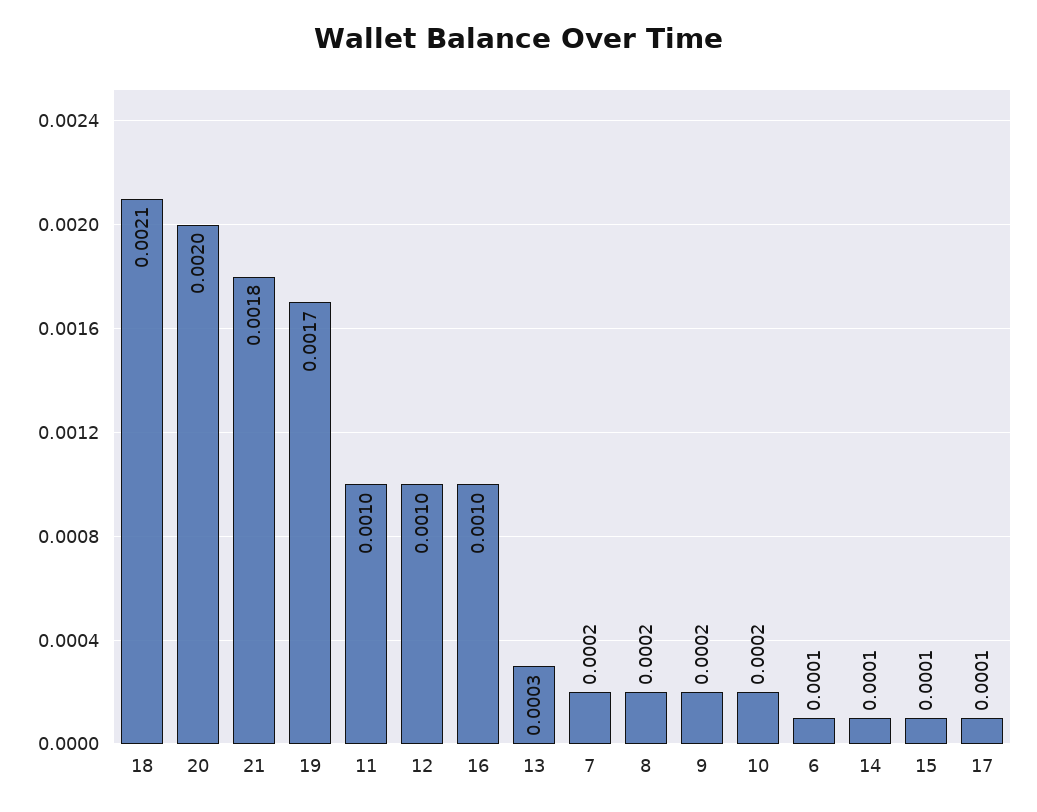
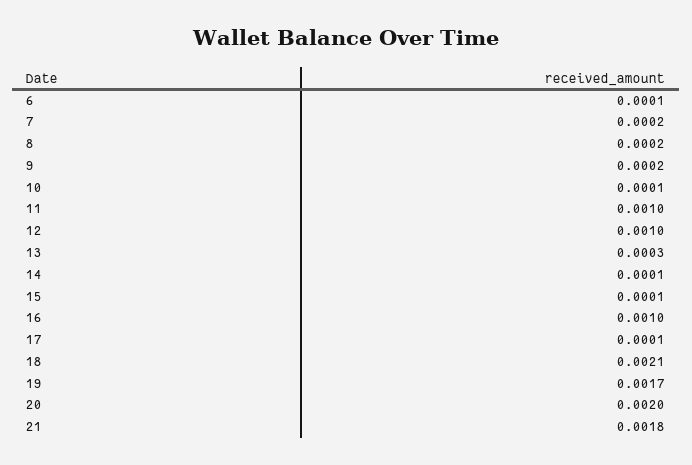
  {
    "18": 0.0021,
    "20": 0.002,
    "21": 0.0018,
    "19": 0.0017,
    "11": 0.001,
    "12": 0.001,
    "16": 0.001,
    "13": 0.0003,
    "7": 0.0002,
    "8": 0.0002,
    "9": 0.0002,
-   "10": 0.0002,
+   "10": 0.0001,
    "6": 0.0001,
    "14": 0.0001,
    "15": 0.0001,
    "17": 0.0001
  }

